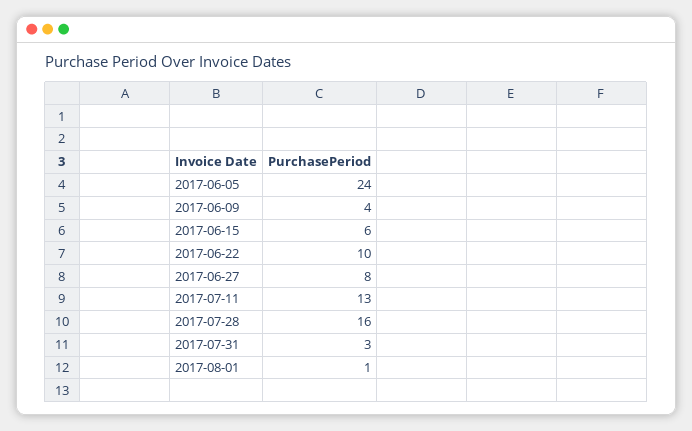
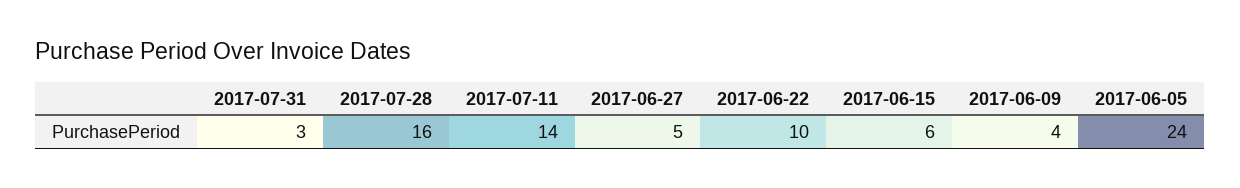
  {
    "2017-06-05": 24,
    "2017-06-09": 4,
    "2017-06-15": 6,
    "2017-06-22": 10,
-   "2017-06-27": 8,
+   "2017-06-27": 5,
-   "2017-07-11": 13,
+   "2017-07-11": 14,
    "2017-07-28": 16,
-   "2017-07-31": 3,
+   "2017-07-31": 3
-   "2017-08-01": 1
  }

